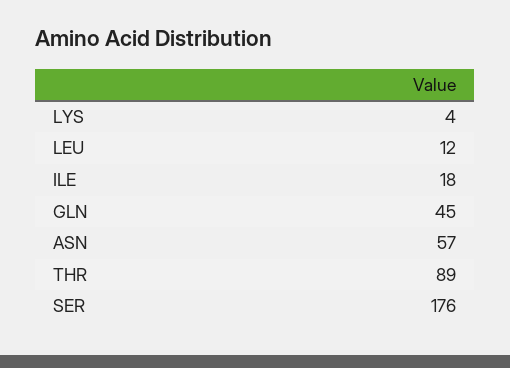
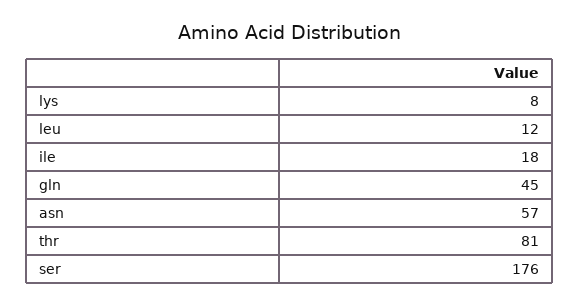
  {
-   "LYS": 4,
+   "LYS": 8,
    "LEU": 12,
    "ILE": 18,
    "GLN": 45,
    "ASN": 57,
-   "THR": 89,
+   "THR": 81,
    "SER": 176
  }

